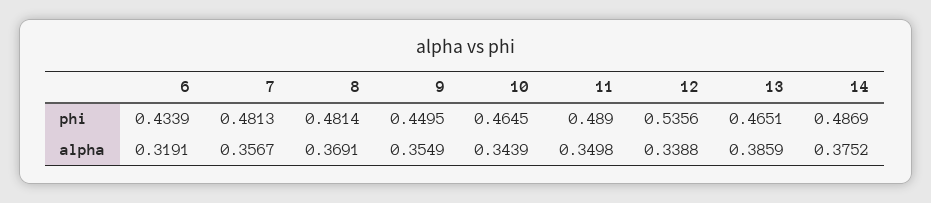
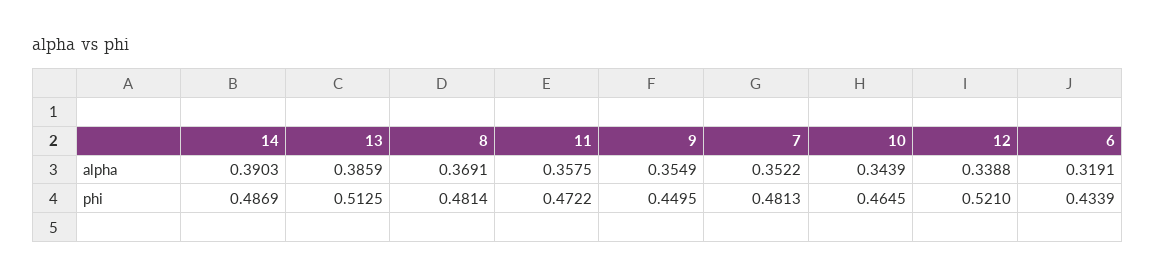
  {
    "6": {
      "phi": 0.4339,
      "alpha": 0.3191
    },
    "7": {
      "phi": 0.4813,
-     "alpha": 0.3567
+     "alpha": 0.3522
    },
    "8": {
      "phi": 0.4814,
      "alpha": 0.3691
    },
    "9": {
      "phi": 0.4495,
      "alpha": 0.3549
    },
    "10": {
      "phi": 0.4645,
      "alpha": 0.3439
    },
    "11": {
-     "phi": 0.489,
+     "phi": 0.4722,
-     "alpha": 0.3498
+     "alpha": 0.3575
    },
    "12": {
-     "phi": 0.5356,
+     "phi": 0.521,
      "alpha": 0.3388
    },
    "13": {
-     "phi": 0.4651,
+     "phi": 0.5125,
      "alpha": 0.3859
    },
    "14": {
      "phi": 0.4869,
-     "alpha": 0.3752
+     "alpha": 0.3903
    }
  }

